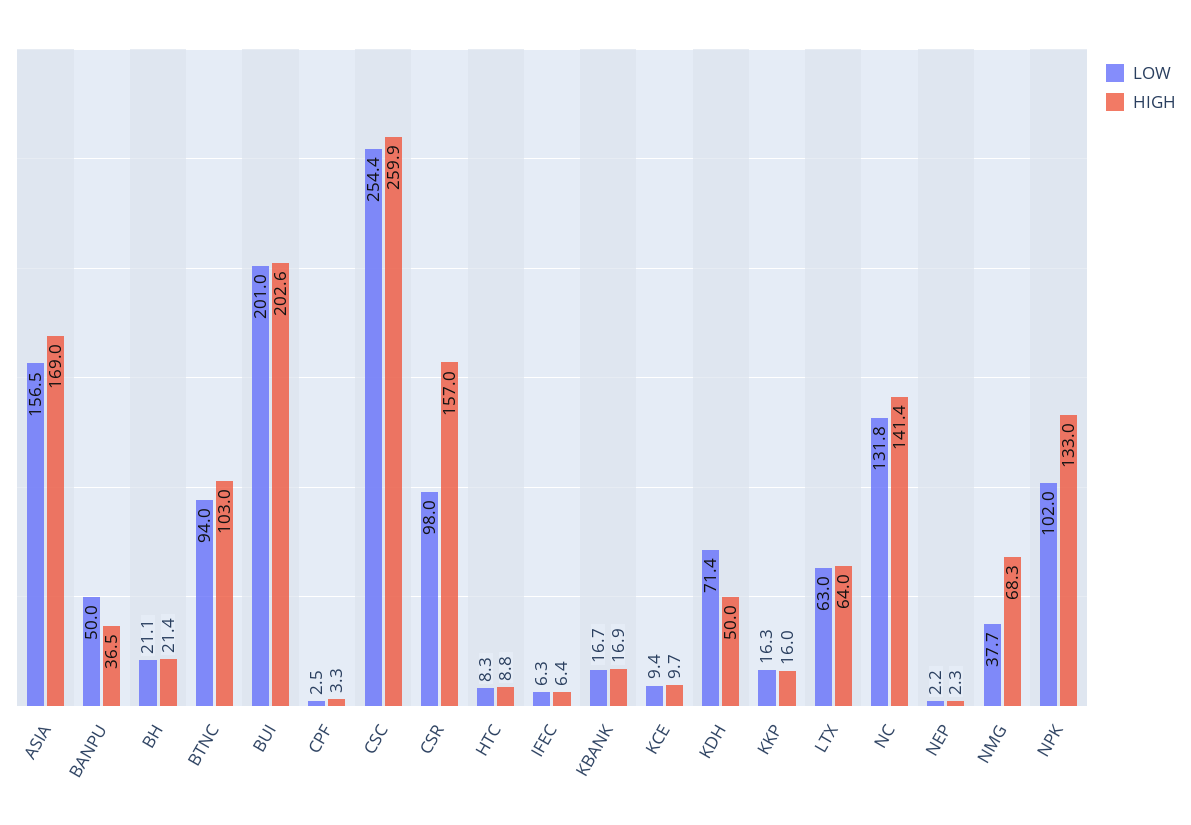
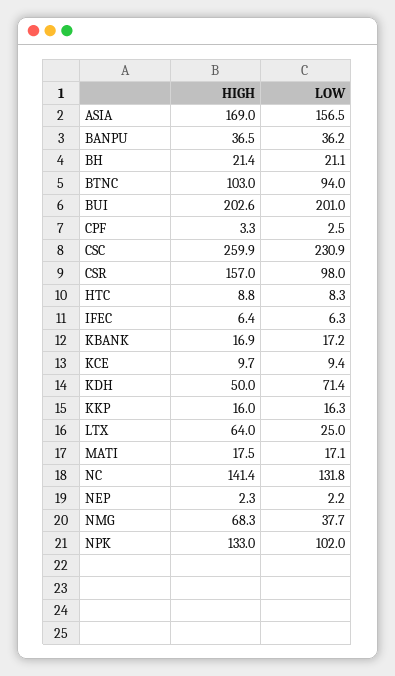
  {
    "LOW": {
      "ASIA": 156.5,
-     "BANPU": 50,
+     "BANPU": 36.2,
      "BH": 21.1,
      "BTNC": 94,
      "BUI": 201,
      "CPF": 2.5,
-     "CSC": 254.4,
+     "CSC": 230.9,
      "CSR": 98,
      "HTC": 8.3,
      "IFEC": 6.3,
-     "KBANK": 16.7,
+     "KBANK": 17.2,
      "KCE": 9.4,
      "KDH": 71.4,
      "KKP": 16.3,
-     "LTX": 63,
+     "LTX": 25,
      "NC": 131.8,
      "NEP": 2.2,
      "NMG": 37.7,
-     "NPK": 102
+     "NPK": 102,
+     "MATI": 17.1
    },
    "HIGH": {
      "ASIA": 169,
      "BANPU": 36.5,
      "BH": 21.4,
      "BTNC": 103,
      "BUI": 202.6,
      "CPF": 3.3,
      "CSC": 259.9,
      "CSR": 157,
      "HTC": 8.8,
      "IFEC": 6.4,
      "KBANK": 16.9,
      "KCE": 9.7,
      "KDH": 50,
      "KKP": 16,
      "LTX": 64,
      "NC": 141.4,
      "NEP": 2.3,
      "NMG": 68.3,
-     "NPK": 133
+     "NPK": 133,
+     "MATI": 17.5
    }
  }

